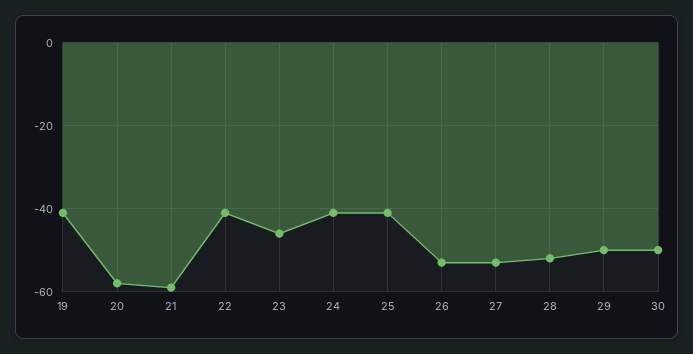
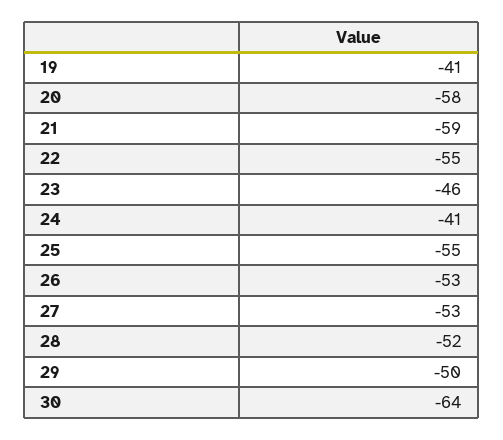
  {
    "19": -41,
    "20": -58,
    "21": -59,
-   "22": -40,
+   "22": -55,
    "23": -46,
    "24": -41,
-   "25": -40,
+   "25": -55,
    "26": -53,
    "27": -53,
    "28": -52,
    "29": -50,
-   "30": -50
+   "30": -64
  }

